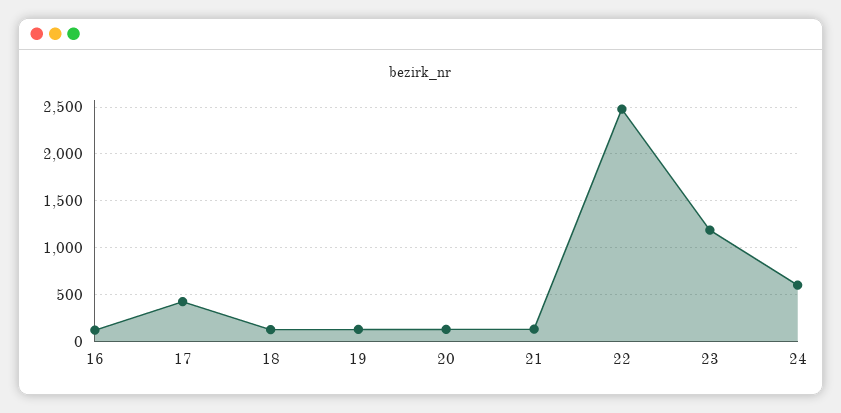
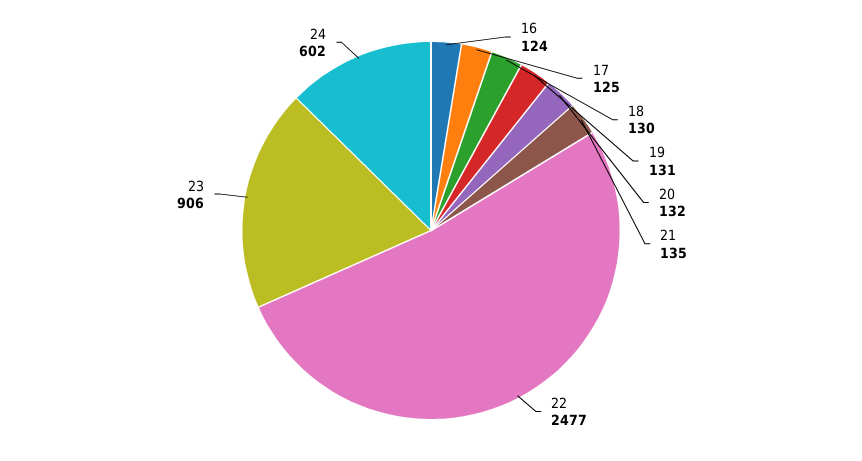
  {
    "16": 124,
-   "17": 400,
+   "17": 125,
    "18": 130,
    "19": 131,
    "20": 132,
    "21": 135,
    "22": 2477,
-   "23": 1200,
+   "23": 906,
    "24": 602
  }

